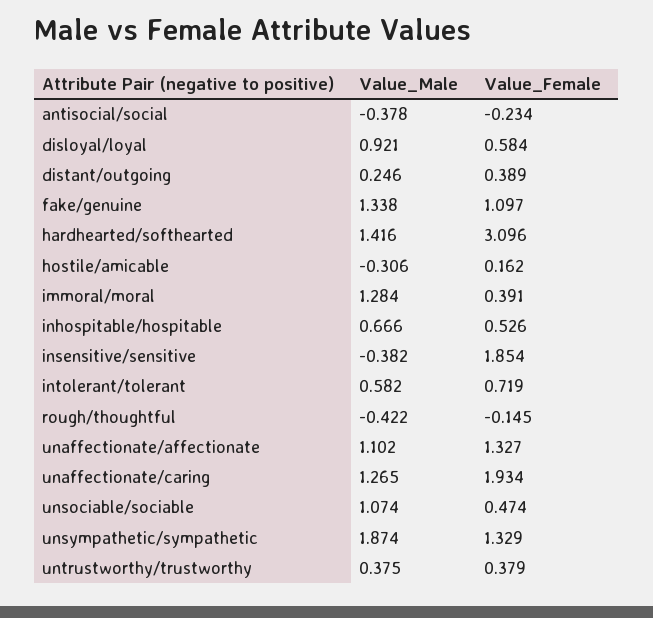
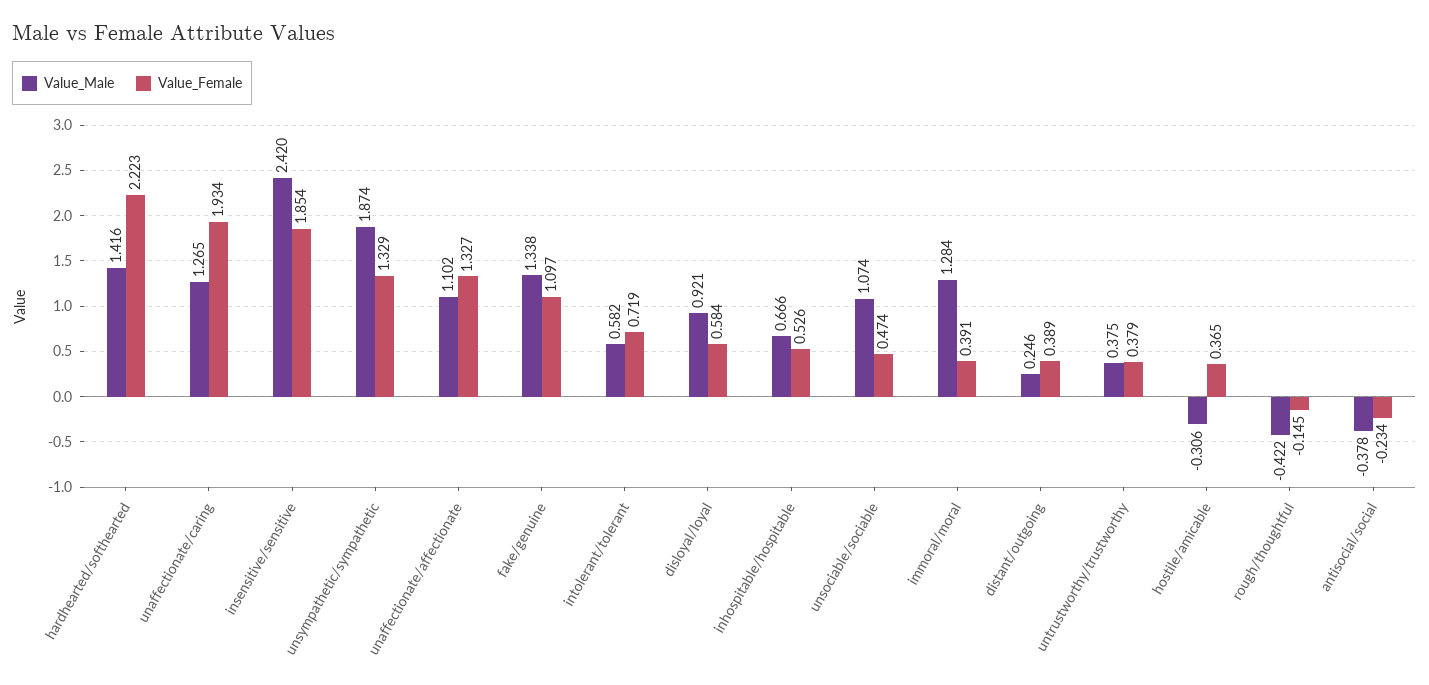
  {
    "Value_Male": {
      "antisocial/social": -0.378,
      "disloyal/loyal": 0.921,
      "distant/outgoing": 0.246,
      "fake/genuine": 1.338,
      "hardhearted/softhearted": 1.416,
      "hostile/amicable": -0.306,
      "immoral/moral": 1.284,
      "inhospitable/hospitable": 0.666,
-     "insensitive/sensitive": -0.382,
+     "insensitive/sensitive": 2.42,
      "intolerant/tolerant": 0.582,
      "rough/thoughtful": -0.422,
      "unaffectionate/affectionate": 1.102,
      "unaffectionate/caring": 1.265,
      "unsociable/sociable": 1.074,
      "unsympathetic/sympathetic": 1.874,
      "untrustworthy/trustworthy": 0.375
    },
    "Value_Female": {
      "antisocial/social": -0.234,
      "disloyal/loyal": 0.584,
      "distant/outgoing": 0.389,
      "fake/genuine": 1.097,
-     "hardhearted/softhearted": 3.096,
+     "hardhearted/softhearted": 2.223,
-     "hostile/amicable": 0.162,
+     "hostile/amicable": 0.365,
      "immoral/moral": 0.391,
      "inhospitable/hospitable": 0.526,
      "insensitive/sensitive": 1.854,
      "intolerant/tolerant": 0.719,
      "rough/thoughtful": -0.145,
      "unaffectionate/affectionate": 1.327,
      "unaffectionate/caring": 1.934,
      "unsociable/sociable": 0.474,
      "unsympathetic/sympathetic": 1.329,
      "untrustworthy/trustworthy": 0.379
    }
  }

